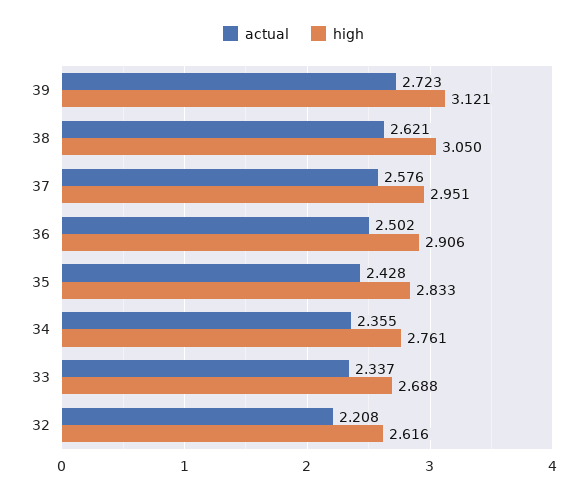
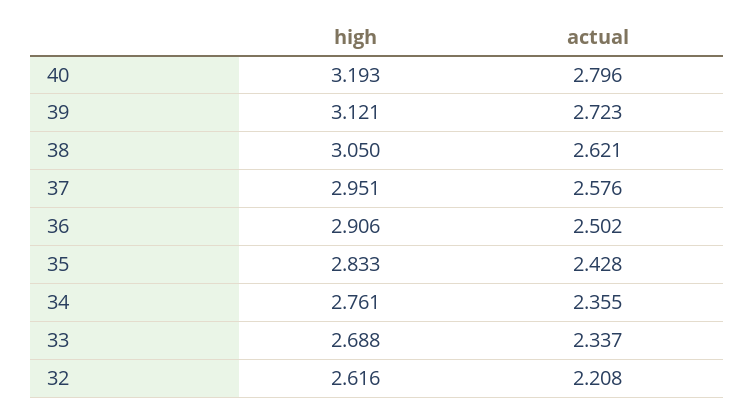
  {
    "actual": {
      "39": 2.723,
      "38": 2.621,
      "37": 2.576,
      "36": 2.502,
      "35": 2.428,
      "34": 2.355,
      "33": 2.337,
-     "32": 2.208
+     "32": 2.208,
+     "40": 2.796
    },
    "high": {
      "39": 3.121,
      "38": 3.05,
      "37": 2.951,
      "36": 2.906,
      "35": 2.833,
      "34": 2.761,
      "33": 2.688,
-     "32": 2.616
+     "32": 2.616,
+     "40": 3.193
    }
  }

